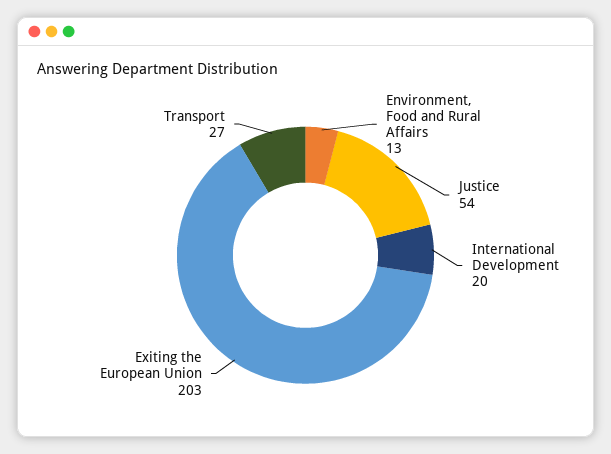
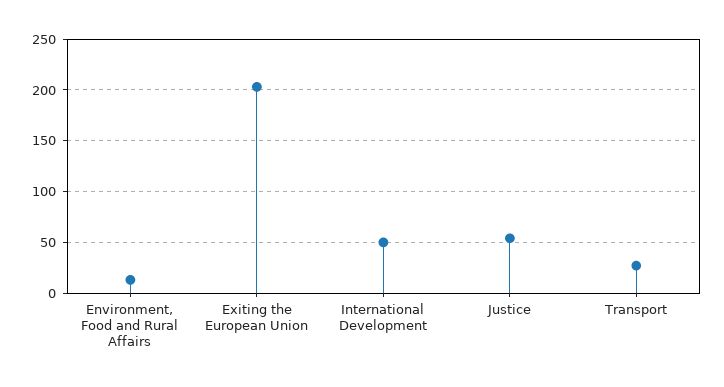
  {
    "Environment, Food and Rural Affairs": 13,
    "Justice": 54,
-   "International Development": 20,
+   "International Development": 50,
    "Exiting the European Union": 203,
    "Transport": 27
  }

